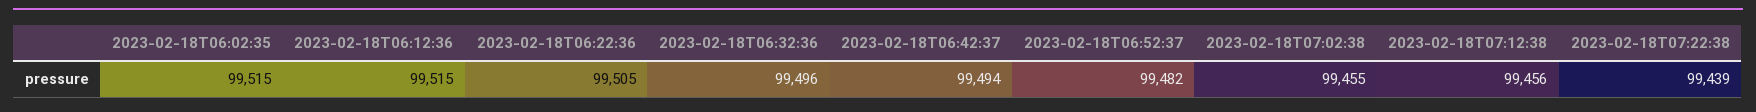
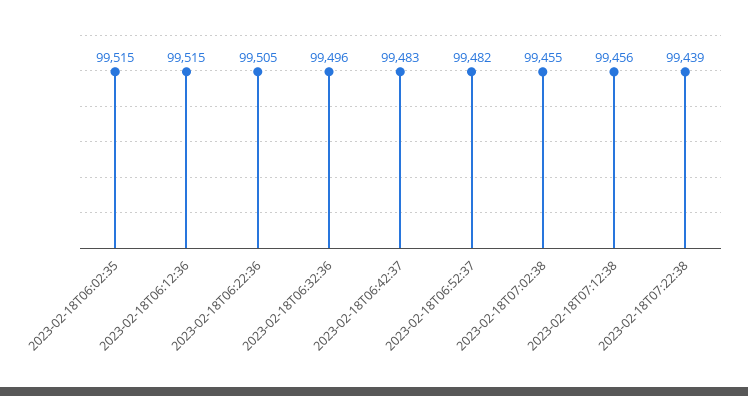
  {
    "2023-02-18T06:02:35": 99515,
    "2023-02-18T06:12:36": 99515,
    "2023-02-18T06:22:36": 99505,
    "2023-02-18T06:32:36": 99496,
-   "2023-02-18T06:42:37": 99494,
+   "2023-02-18T06:42:37": 99483,
    "2023-02-18T06:52:37": 99482,
    "2023-02-18T07:02:38": 99455,
    "2023-02-18T07:12:38": 99456,
    "2023-02-18T07:22:38": 99439
  }

